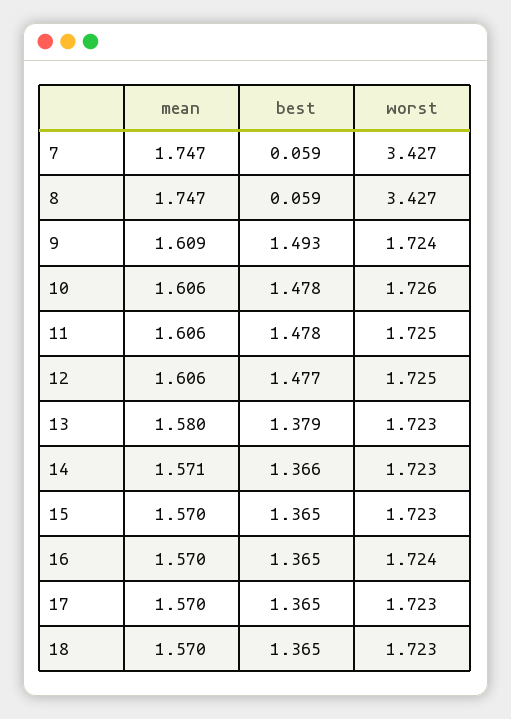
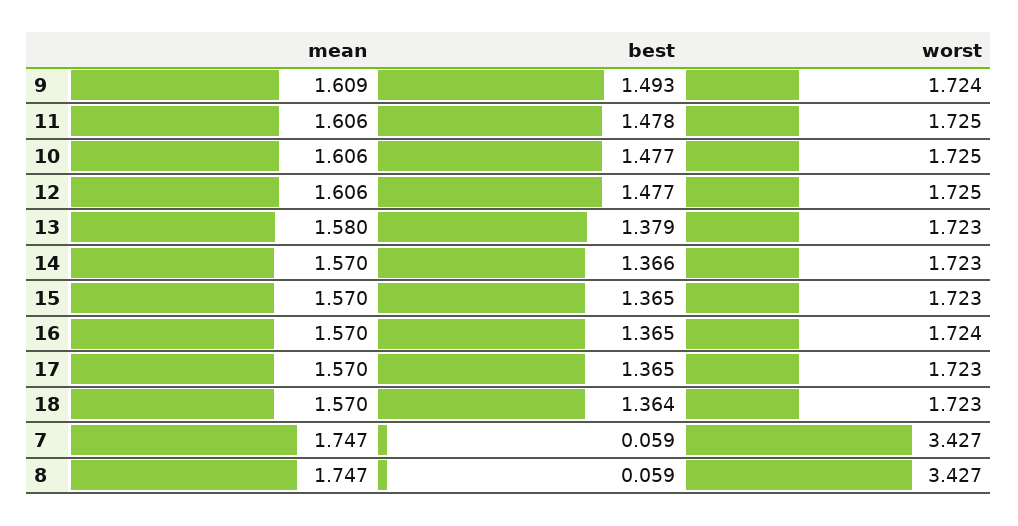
  {
    "mean": {
      "7": 1.747,
      "8": 1.747,
      "9": 1.609,
      "10": 1.606,
      "11": 1.606,
      "12": 1.606,
      "13": 1.58,
-     "14": 1.571,
+     "14": 1.57,
      "15": 1.57,
      "16": 1.57,
      "17": 1.57,
      "18": 1.57
    },
    "best": {
      "7": 0.059,
      "8": 0.059,
      "9": 1.493,
-     "10": 1.478,
+     "10": 1.477,
      "11": 1.478,
      "12": 1.477,
      "13": 1.379,
      "14": 1.366,
      "15": 1.365,
      "16": 1.365,
      "17": 1.365,
-     "18": 1.365
+     "18": 1.364
    },
    "worst": {
      "7": 3.427,
      "8": 3.427,
      "9": 1.724,
-     "10": 1.726,
+     "10": 1.725,
      "11": 1.725,
      "12": 1.725,
      "13": 1.723,
      "14": 1.723,
      "15": 1.723,
      "16": 1.724,
      "17": 1.723,
      "18": 1.723
    }
  }

